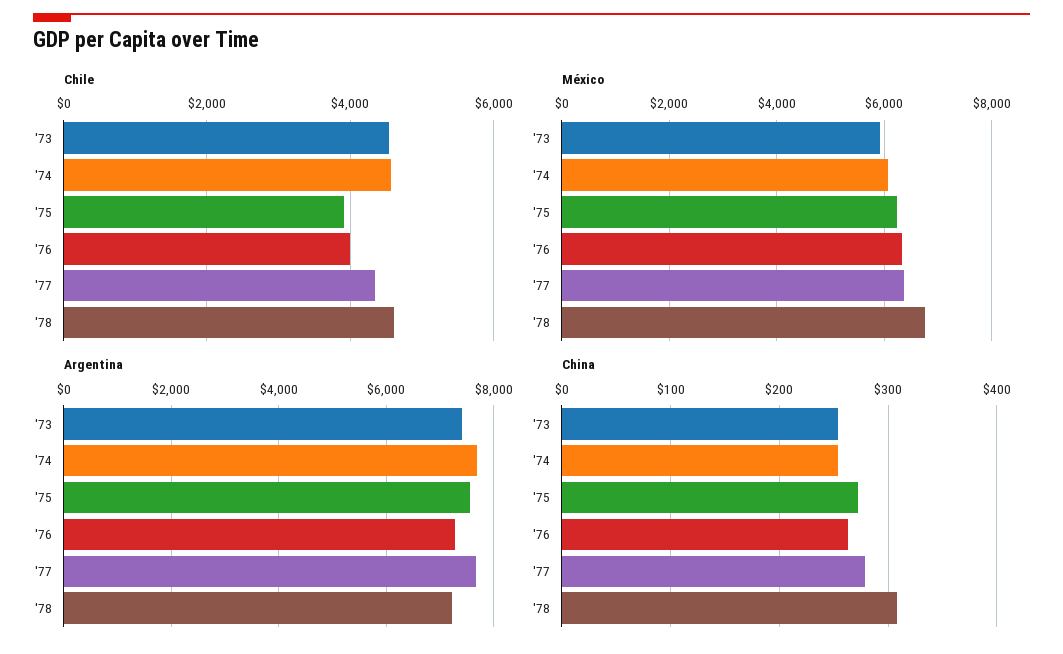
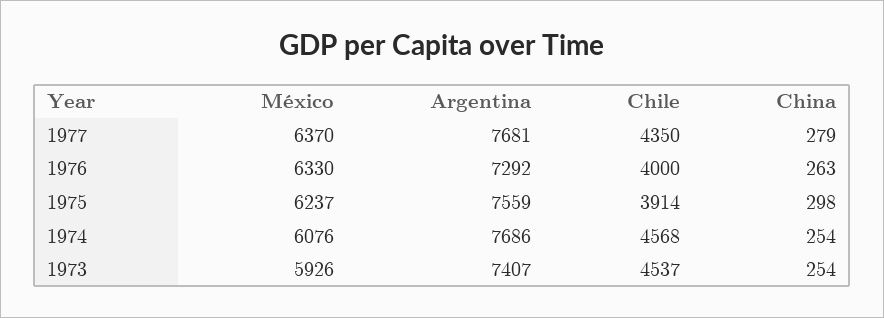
  {
    "Chile": {
      "'73": 4537,
      "'74": 4568,
      "'75": 3914,
      "'76": 4000,
-     "'77": 4350,
+     "'77": 4350
-     "'78": 4600
    },
    "México": {
      "'73": 5926,
      "'74": 6076,
      "'75": 6237,
      "'76": 6330,
-     "'77": 6370,
+     "'77": 6370
-     "'78": 6800
    },
    "Argentina": {
      "'73": 7407,
      "'74": 7686,
      "'75": 7559,
      "'76": 7292,
-     "'77": 7681,
+     "'77": 7681
-     "'78": 7200
    },
    "China": {
      "'73": 254,
      "'74": 254,
-     "'75": 270,
+     "'75": 298,
      "'76": 263,
-     "'77": 279,
+     "'77": 279
-     "'78": 310
    }
  }

